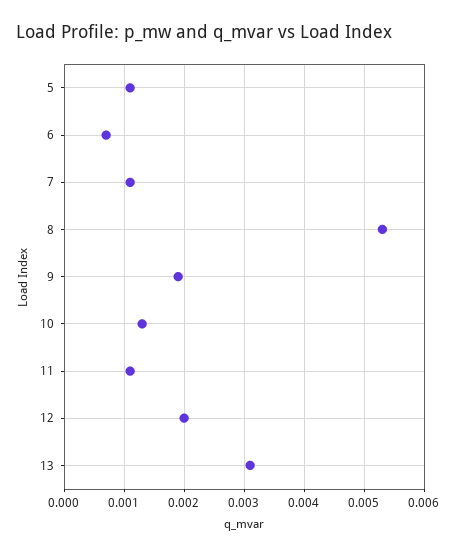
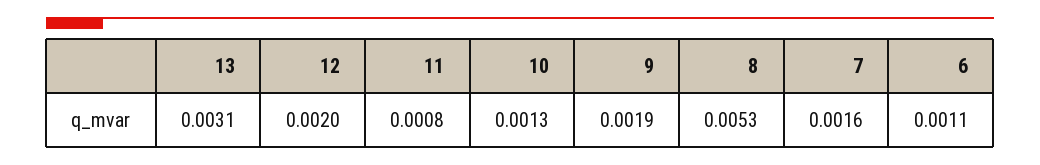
  {
-   "5": 0.0011,
-   "6": 0.0007,
+   "6": 0.0011,
-   "7": 0.0011,
+   "7": 0.0016,
    "8": 0.0053,
    "9": 0.0019,
    "10": 0.0013,
-   "11": 0.0011,
+   "11": 0.0008,
    "12": 0.002,
    "13": 0.0031
  }

